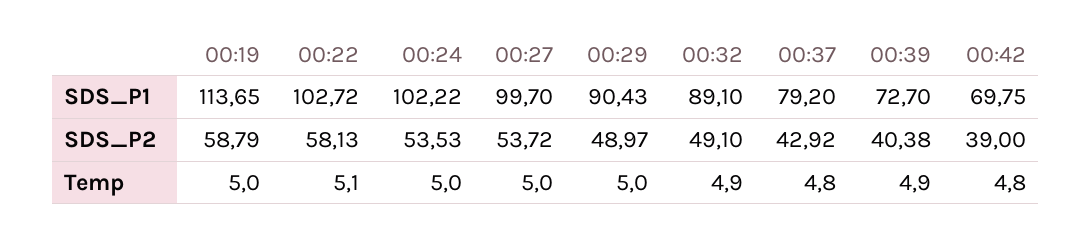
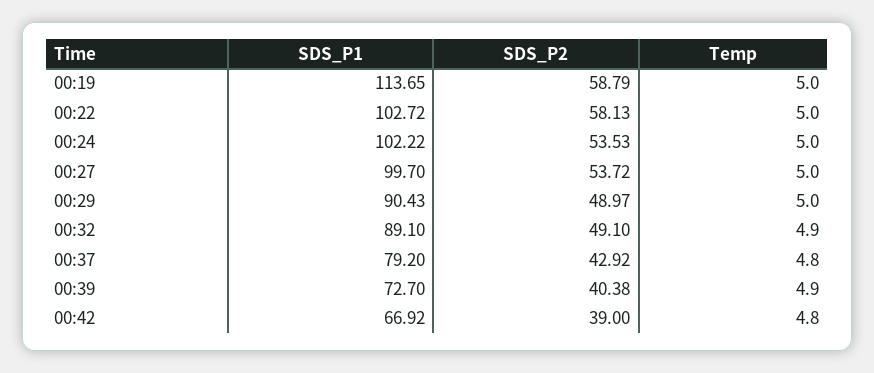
  {
    "00:19": {
      "SDS_P1": 113.65,
      "SDS_P2": 58.79,
      "Temp": 5
    },
    "00:22": {
      "SDS_P1": 102.72,
      "SDS_P2": 58.13,
-     "Temp": 5.1
+     "Temp": 5
    },
    "00:24": {
      "SDS_P1": 102.22,
      "SDS_P2": 53.53,
      "Temp": 5
    },
    "00:27": {
      "SDS_P1": 99.7,
      "SDS_P2": 53.72,
      "Temp": 5
    },
    "00:29": {
      "SDS_P1": 90.43,
      "SDS_P2": 48.97,
      "Temp": 5
    },
    "00:32": {
      "SDS_P1": 89.1,
      "SDS_P2": 49.1,
      "Temp": 4.9
    },
    "00:37": {
      "SDS_P1": 79.2,
      "SDS_P2": 42.92,
      "Temp": 4.8
    },
    "00:39": {
      "SDS_P1": 72.7,
      "SDS_P2": 40.38,
      "Temp": 4.9
    },
    "00:42": {
-     "SDS_P1": 69.75,
+     "SDS_P1": 66.92,
      "SDS_P2": 39,
      "Temp": 4.8
    }
  }

